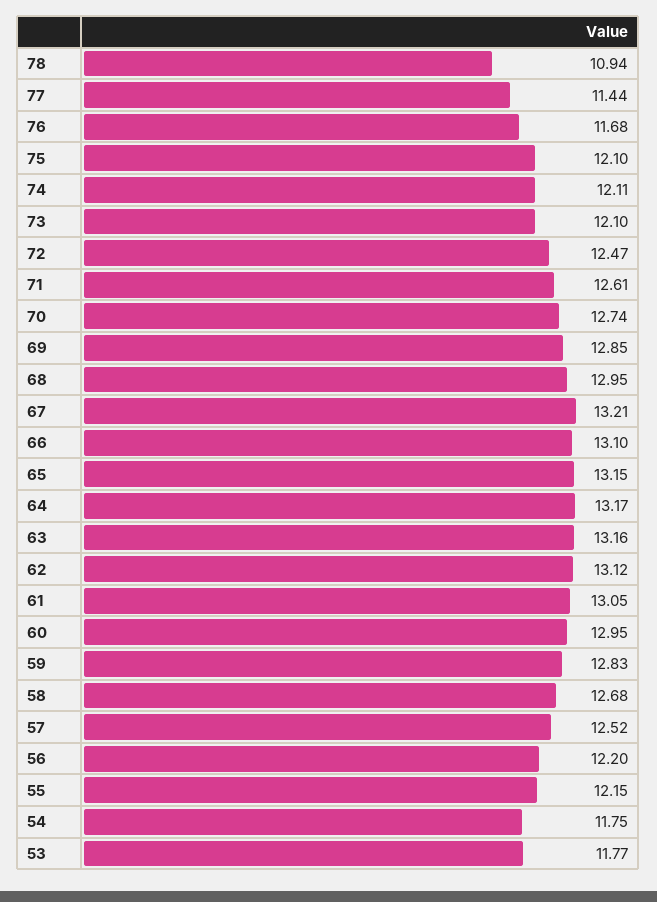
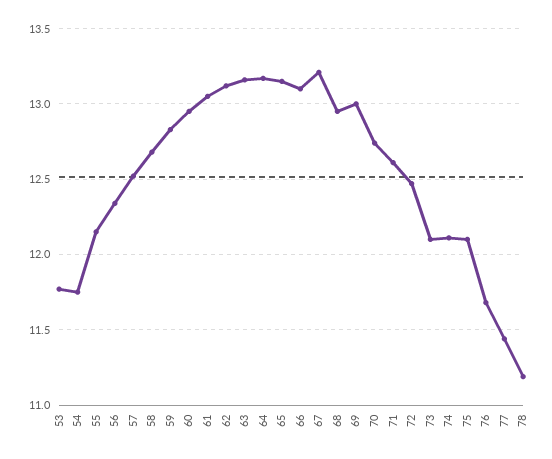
  {
-   "78": 10.94,
+   "78": 11.2,
    "77": 11.44,
    "76": 11.68,
    "75": 12.1,
    "74": 12.11,
    "73": 12.1,
    "72": 12.47,
    "71": 12.61,
    "70": 12.74,
-   "69": 12.85,
+   "69": 13,
    "68": 12.95,
    "67": 13.21,
    "66": 13.1,
    "65": 13.15,
    "64": 13.17,
    "63": 13.16,
    "62": 13.12,
    "61": 13.05,
    "60": 12.95,
    "59": 12.83,
    "58": 12.68,
    "57": 12.52,
-   "56": 12.2,
+   "56": 12.35,
    "55": 12.15,
    "54": 11.75,
    "53": 11.77
  }

